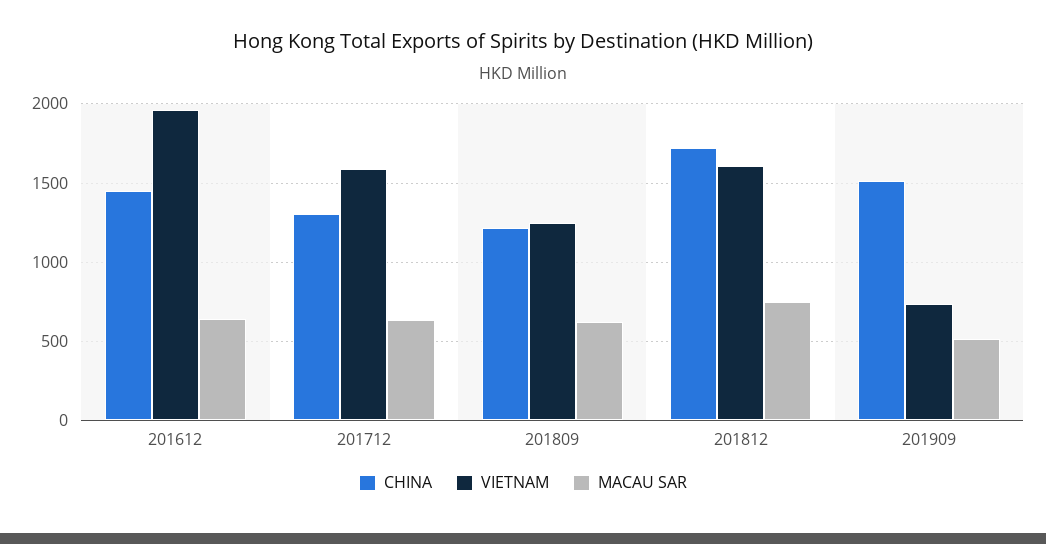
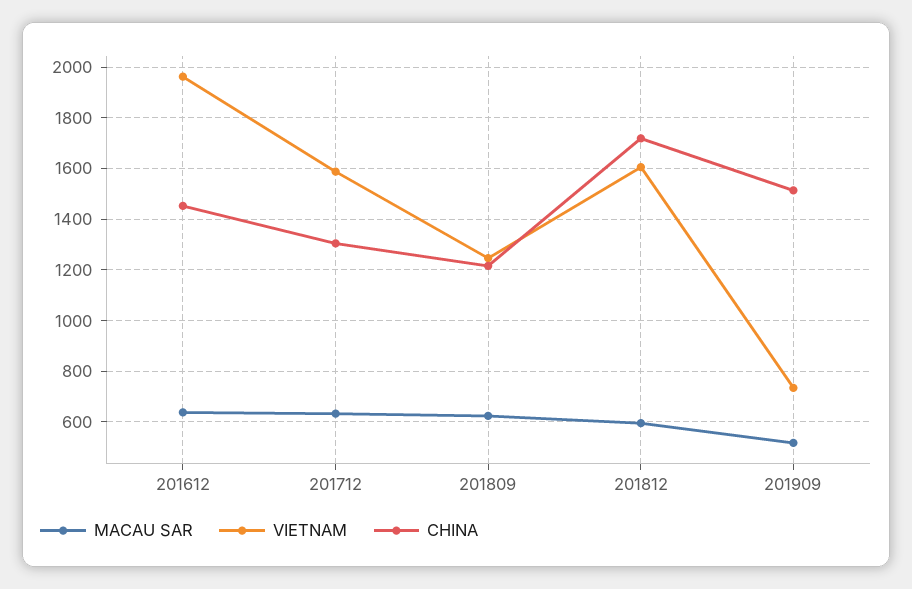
  {
    "CHINA": {
      "201612": 1450,
      "201712": 1300,
      "201809": 1225,
      "201812": 1725,
      "201909": 1525
    },
    "VIETNAM": {
      "201612": 1950,
      "201712": 1600,
      "201809": 1250,
      "201812": 1600,
      "201909": 725
    },
    "MACAU SAR": {
      "201612": 650,
      "201712": 625,
      "201809": 625,
-     "201812": 750,
+     "201812": 600,
      "201909": 525
    }
  }

